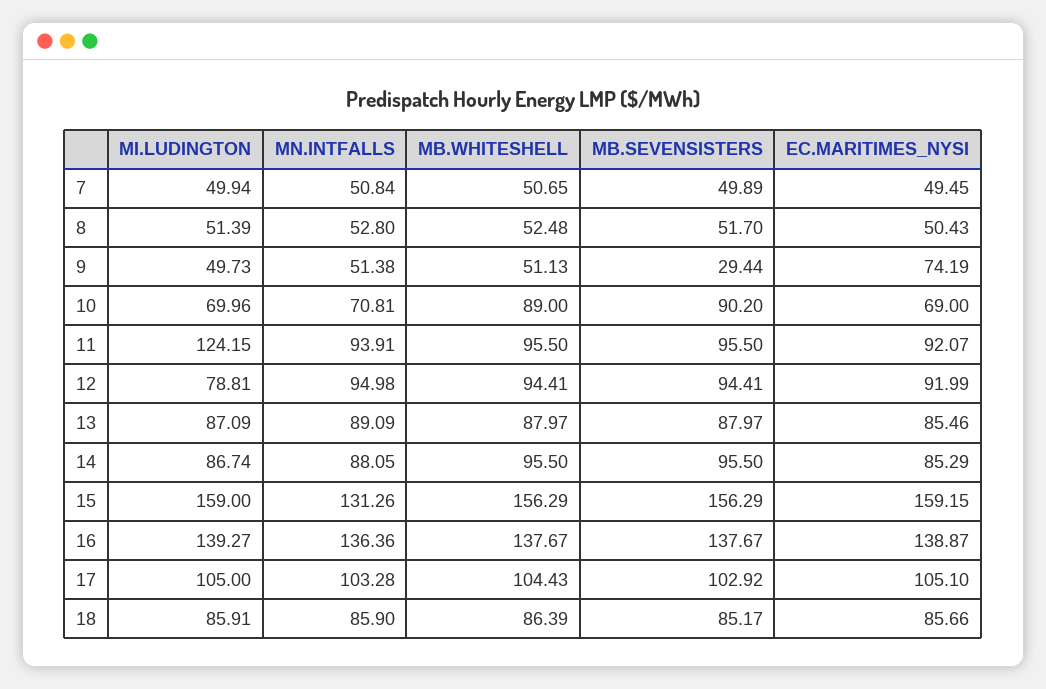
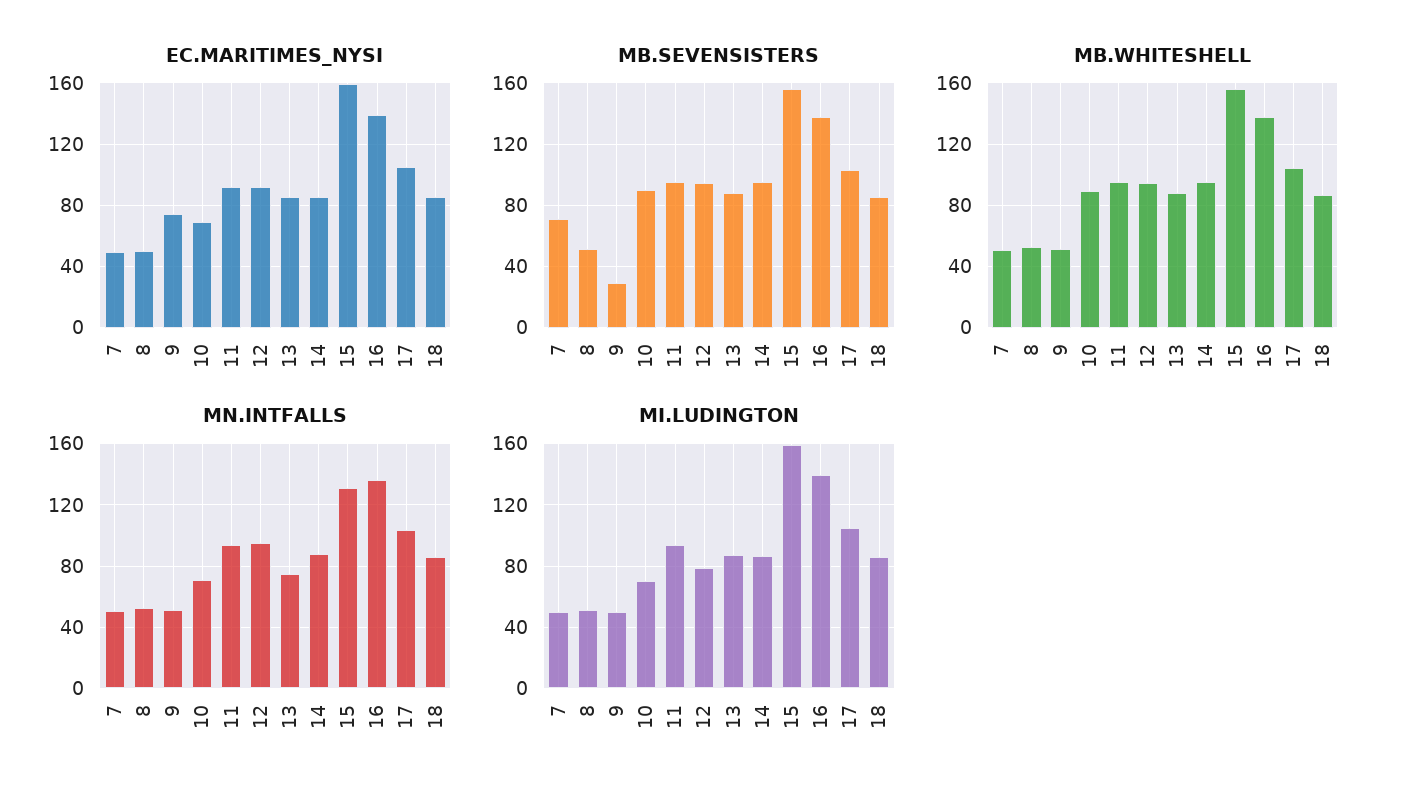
  {
    "MI.LUDINGTON": {
      "7": 49.94,
      "8": 51.39,
      "9": 49.73,
      "10": 69.96,
-     "11": 124.15,
+     "11": 95,
      "12": 78.81,
      "13": 87.09,
      "14": 86.74,
      "15": 159,
      "16": 139.27,
      "17": 105,
      "18": 85.91
    },
    "MN.INTFALLS": {
      "7": 50.84,
      "8": 52.8,
      "9": 51.38,
      "10": 70.81,
      "11": 93.91,
      "12": 94.98,
-     "13": 89.09,
+     "13": 75,
      "14": 88.05,
      "15": 131.26,
      "16": 136.36,
      "17": 103.28,
      "18": 85.9
    },
    "MB.WHITESHELL": {
      "7": 50.65,
      "8": 52.48,
      "9": 51.13,
      "10": 89,
      "11": 95.5,
      "12": 94.41,
      "13": 87.97,
      "14": 95.5,
      "15": 156.29,
      "16": 137.67,
      "17": 104.43,
      "18": 86.39
    },
    "MB.SEVENSISTERS": {
-     "7": 49.89,
+     "7": 70,
      "8": 51.7,
      "9": 29.44,
      "10": 90.2,
      "11": 95.5,
      "12": 94.41,
      "13": 87.97,
      "14": 95.5,
      "15": 156.29,
      "16": 137.67,
      "17": 102.92,
      "18": 85.17
    },
    "EC.MARITIMES_NYSI": {
      "7": 49.45,
      "8": 50.43,
      "9": 74.19,
      "10": 69,
      "11": 92.07,
      "12": 91.99,
      "13": 85.46,
      "14": 85.29,
      "15": 159.15,
      "16": 138.87,
      "17": 105.1,
      "18": 85.66
    }
  }

